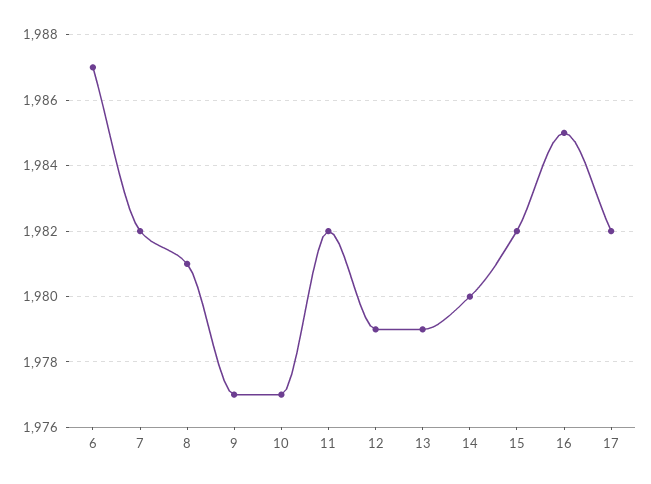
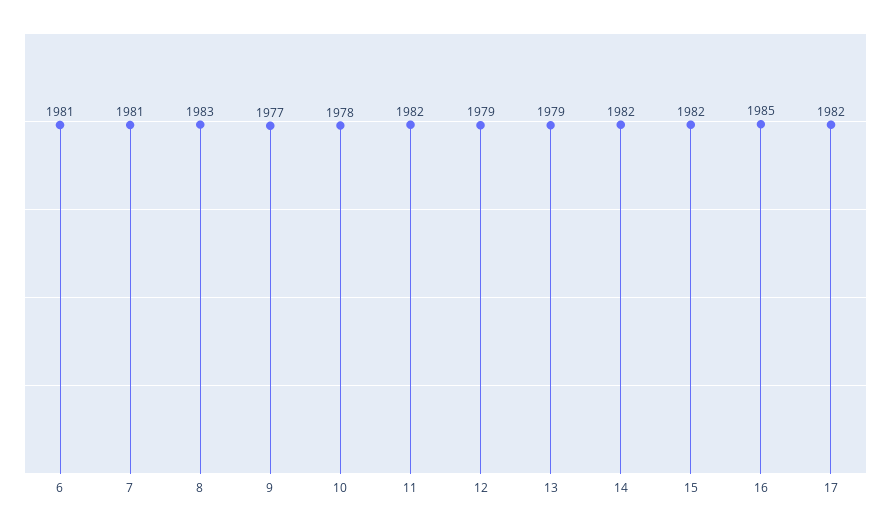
  {
-   "6": 1987,
+   "6": 1981,
-   "7": 1982,
+   "7": 1981,
-   "8": 1981,
+   "8": 1983,
    "9": 1977,
-   "10": 1977,
+   "10": 1978,
    "11": 1982,
    "12": 1979,
    "13": 1979,
-   "14": 1980,
+   "14": 1982,
    "15": 1982,
    "16": 1985,
    "17": 1982
  }

